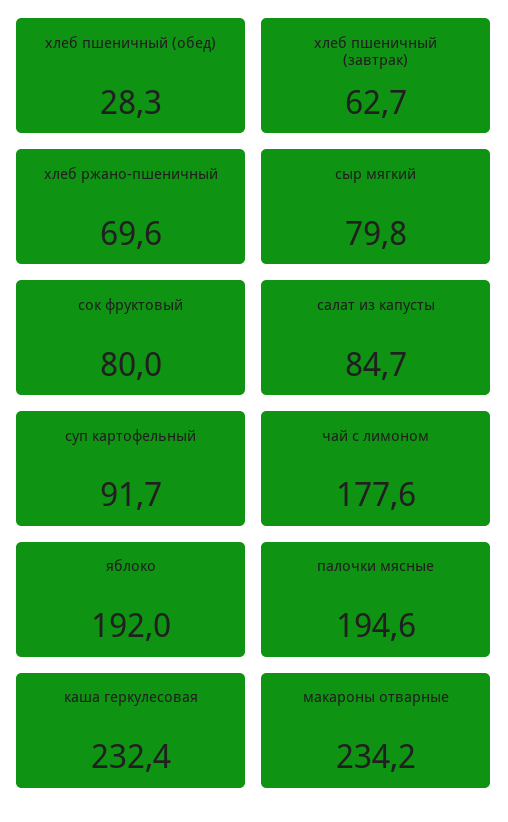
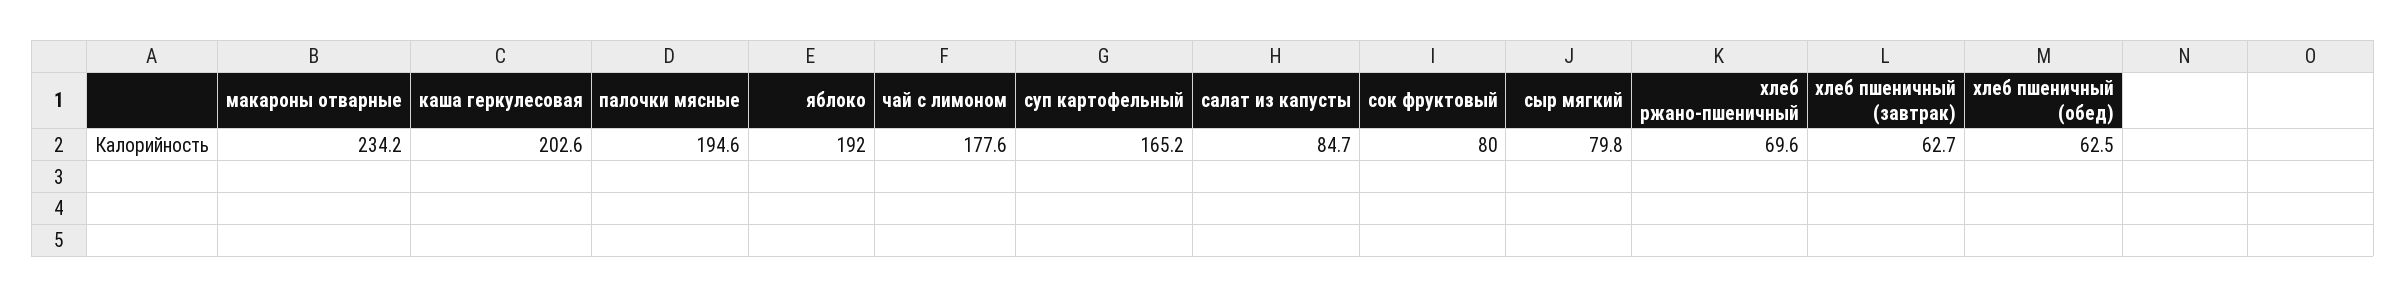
  {
-   "хлеб пшеничный (обед)": 28.3,
+   "хлеб пшеничный (обед)": 62.5,
    "хлеб пшеничный (завтрак)": 62.7,
    "хлеб ржано-пшеничный": 69.6,
    "сыр мягкий": 79.8,
    "сок фруктовый": 80,
    "салат из капусты": 84.7,
-   "суп картофельный": 91.7,
+   "суп картофельный": 165.2,
    "чай с лимоном": 177.6,
    "яблоко": 192,
    "палочки мясные": 194.6,
-   "каша геркулесовая": 232.4,
+   "каша геркулесовая": 202.6,
    "макароны отварные": 234.2
  }

